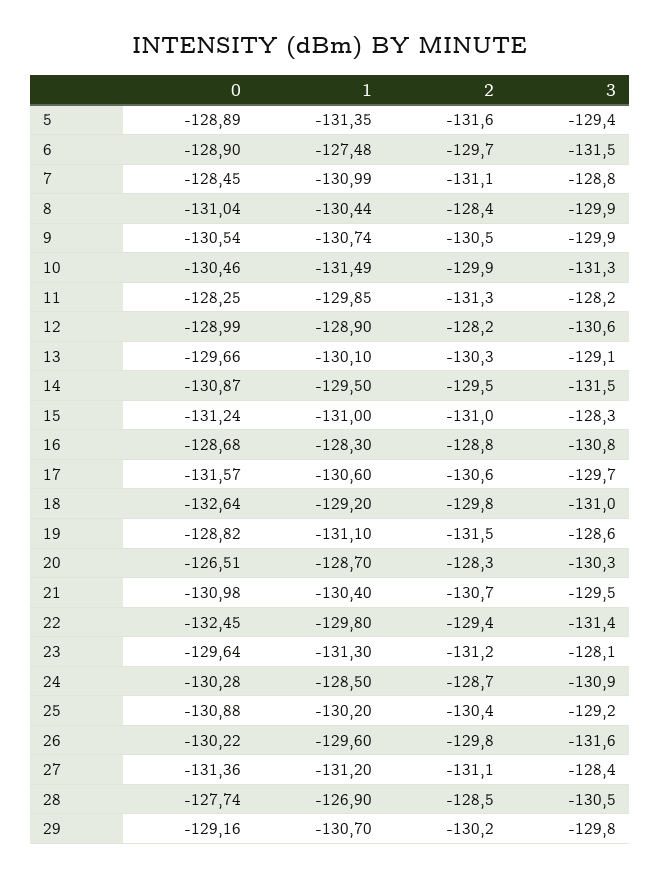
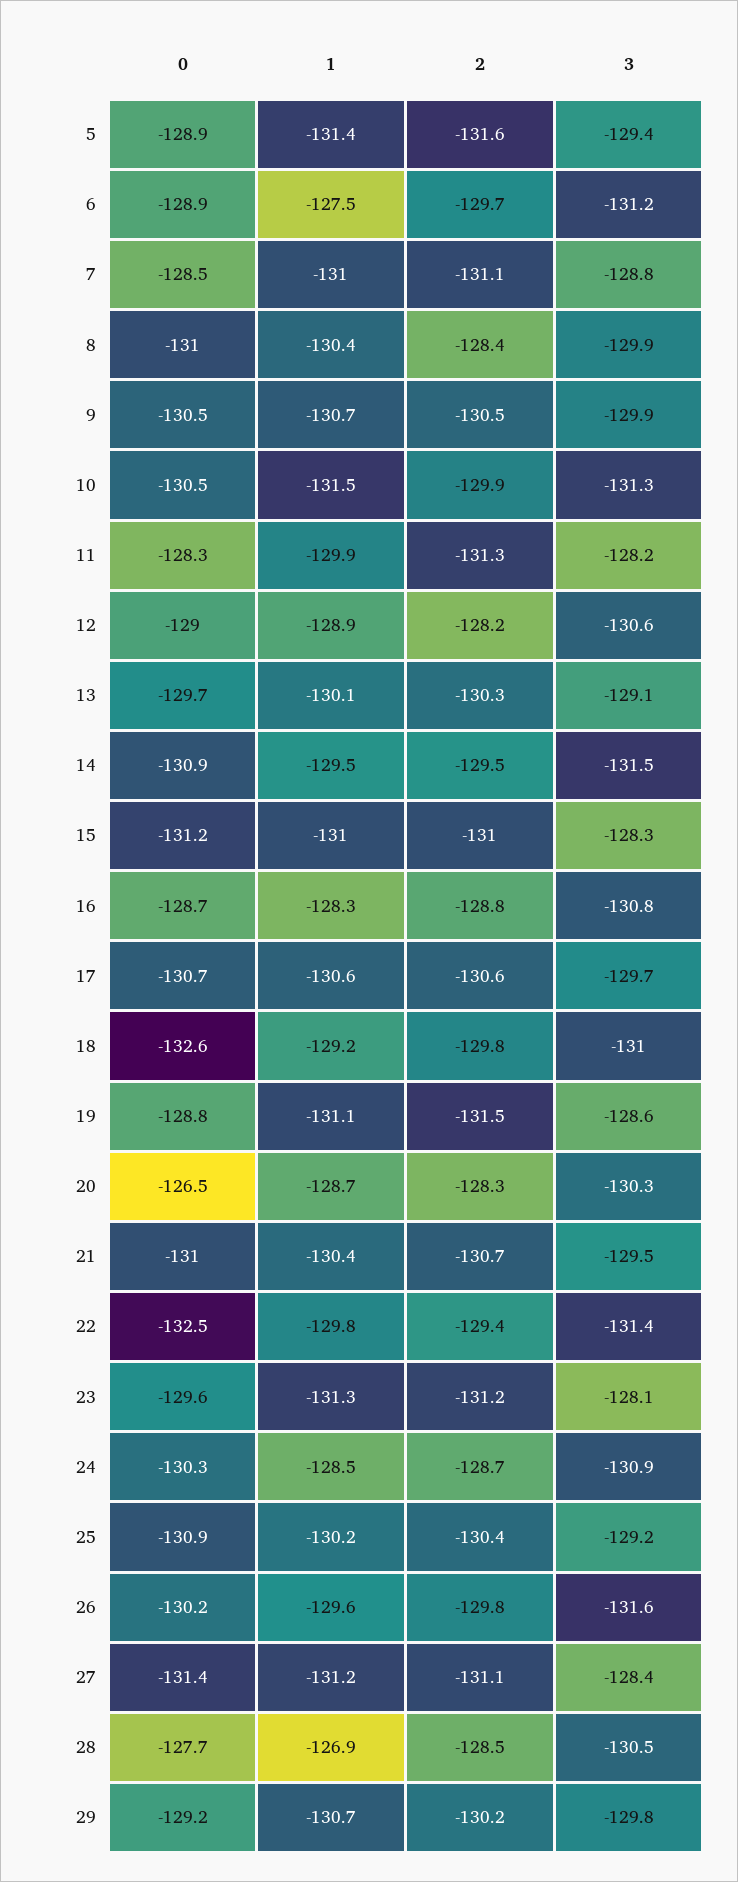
  {
    "0": {
      "5": -128.89,
      "6": -128.9,
      "7": -128.45,
      "8": -131.04,
      "9": -130.54,
      "10": -130.46,
      "11": -128.25,
      "12": -128.99,
      "13": -129.66,
      "14": -130.87,
      "15": -131.24,
      "16": -128.68,
-     "17": -131.57,
+     "17": -130.7,
      "18": -132.64,
      "19": -128.82,
      "20": -126.51,
      "21": -130.98,
      "22": -132.45,
      "23": -129.64,
      "24": -130.28,
      "25": -130.88,
      "26": -130.22,
      "27": -131.36,
      "28": -127.74,
      "29": -129.16
    },
    "1": {
      "5": -131.35,
      "6": -127.48,
      "7": -130.99,
      "8": -130.44,
      "9": -130.74,
      "10": -131.49,
      "11": -129.85,
      "12": -128.9,
      "13": -130.1,
      "14": -129.5,
      "15": -131,
      "16": -128.3,
      "17": -130.6,
      "18": -129.2,
      "19": -131.1,
      "20": -128.7,
      "21": -130.4,
      "22": -129.8,
      "23": -131.3,
      "24": -128.5,
      "25": -130.2,
      "26": -129.6,
      "27": -131.2,
      "28": -126.9,
      "29": -130.7
    },
    "2": {
      "5": -131.6,
      "6": -129.7,
      "7": -131.1,
      "8": -128.4,
      "9": -130.5,
      "10": -129.9,
      "11": -131.3,
      "12": -128.2,
      "13": -130.3,
      "14": -129.5,
      "15": -131,
      "16": -128.8,
      "17": -130.6,
      "18": -129.8,
      "19": -131.5,
      "20": -128.3,
      "21": -130.7,
      "22": -129.4,
      "23": -131.2,
      "24": -128.7,
      "25": -130.4,
      "26": -129.8,
      "27": -131.1,
      "28": -128.5,
      "29": -130.2
    },
    "3": {
      "5": -129.4,
-     "6": -131.5,
+     "6": -131.2,
      "7": -128.8,
      "8": -129.9,
      "9": -129.9,
      "10": -131.3,
      "11": -128.2,
      "12": -130.6,
      "13": -129.1,
      "14": -131.5,
      "15": -128.3,
      "16": -130.8,
      "17": -129.7,
      "18": -131,
      "19": -128.6,
      "20": -130.3,
      "21": -129.5,
      "22": -131.4,
      "23": -128.1,
      "24": -130.9,
      "25": -129.2,
      "26": -131.6,
      "27": -128.4,
      "28": -130.5,
      "29": -129.8
    }
  }

